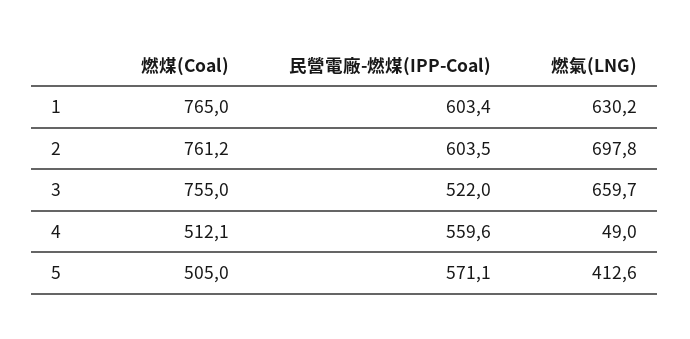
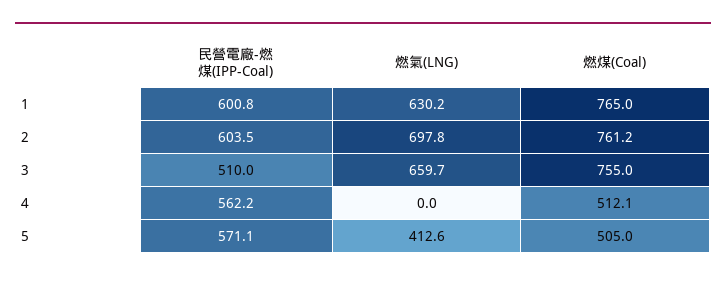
  {
    "燃煤(Coal)": {
      "1": 765,
      "2": 761.2,
      "3": 755,
      "4": 512.1,
      "5": 505
    },
    "民營電廠-燃煤(IPP-Coal)": {
-     "1": 603.4,
+     "1": 600.8,
      "2": 603.5,
-     "3": 522,
+     "3": 510,
-     "4": 559.6,
+     "4": 562.2,
      "5": 571.1
    },
    "燃氣(LNG)": {
      "1": 630.2,
      "2": 697.8,
      "3": 659.7,
-     "4": 49,
+     "4": 0,
      "5": 412.6
    }
  }

